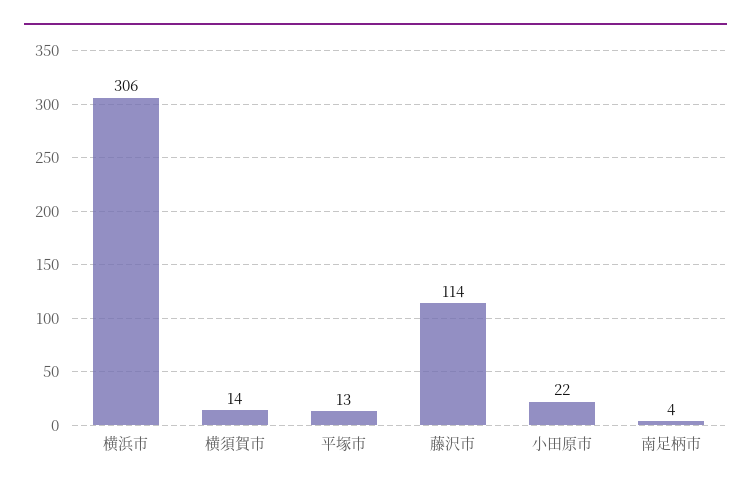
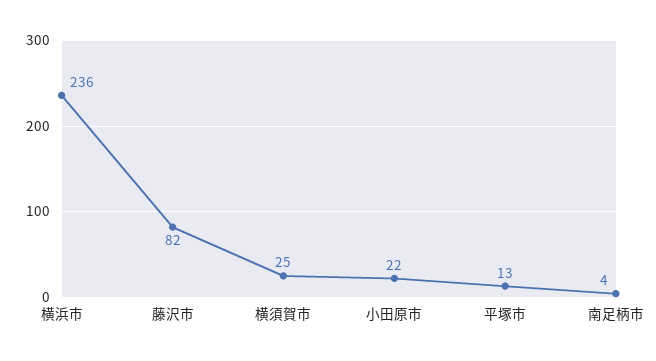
  {
-   "横浜市": 306,
+   "横浜市": 236,
-   "横須賀市": 14,
+   "横須賀市": 25,
    "平塚市": 13,
-   "藤沢市": 114,
+   "藤沢市": 82,
    "小田原市": 22,
    "南足柄市": 4
  }

